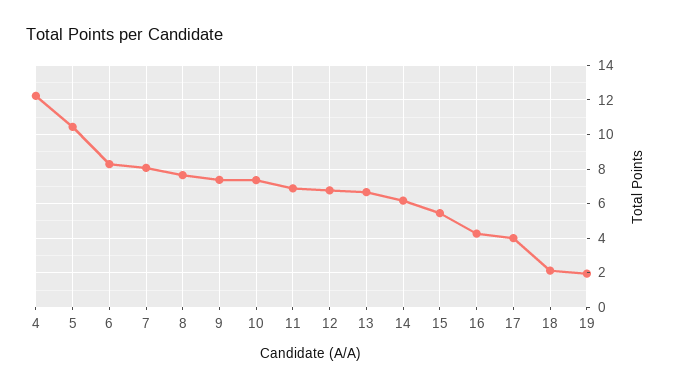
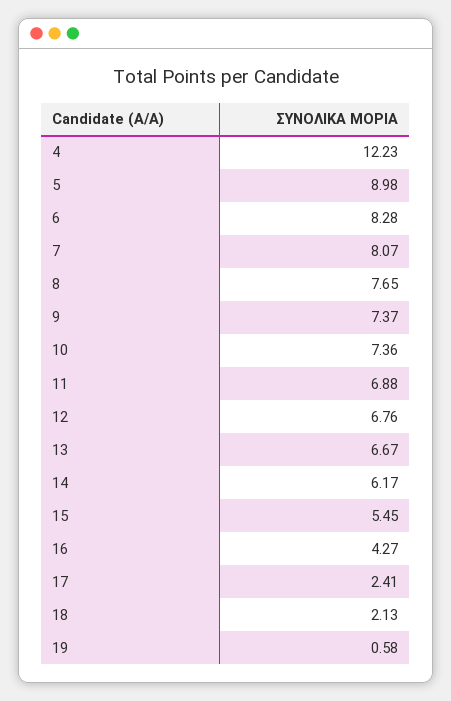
  {
    "4": 12.23,
-   "5": 10.5,
+   "5": 8.98,
    "6": 8.28,
    "7": 8.07,
    "8": 7.65,
    "9": 7.37,
    "10": 7.36,
    "11": 6.88,
    "12": 6.76,
    "13": 6.67,
    "14": 6.17,
    "15": 5.45,
    "16": 4.27,
-   "17": 4,
+   "17": 2.41,
    "18": 2.13,
-   "19": 2
+   "19": 0.58
  }

